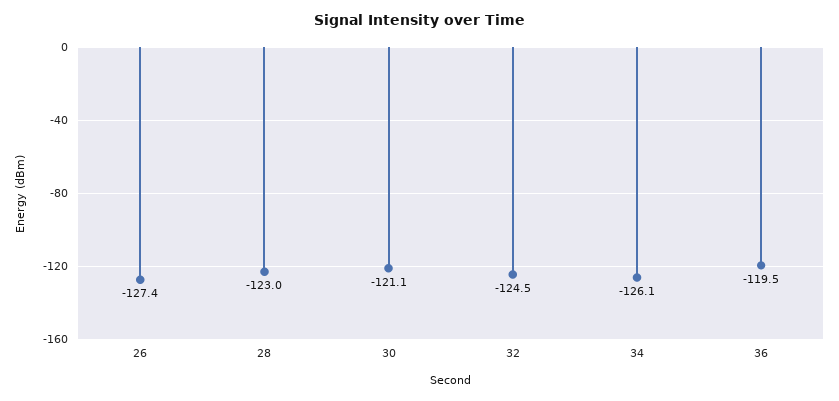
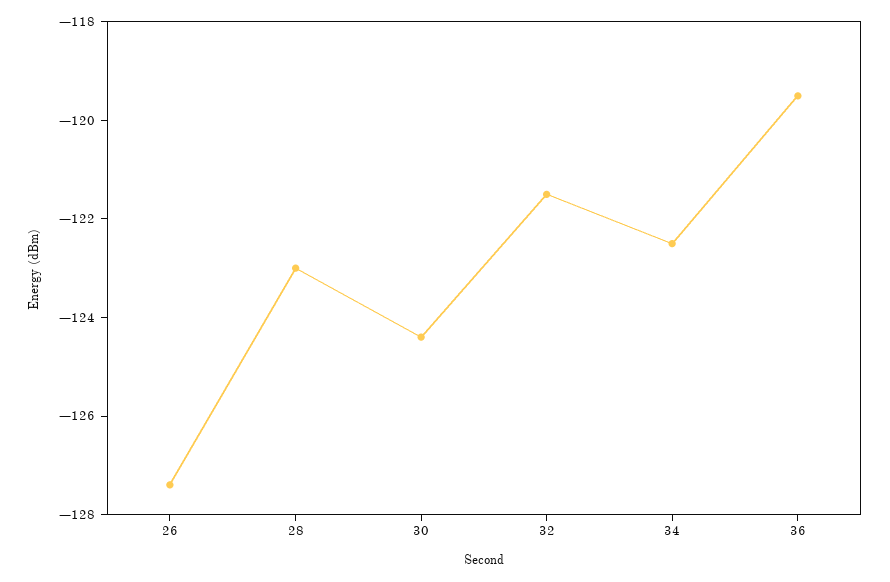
  {
    "26": -127.4,
    "28": -123,
-   "30": -121.1,
+   "30": -124.5,
-   "32": -124.5,
+   "32": -121.5,
-   "34": -126.1,
+   "34": -122.5,
    "36": -119.5
  }

